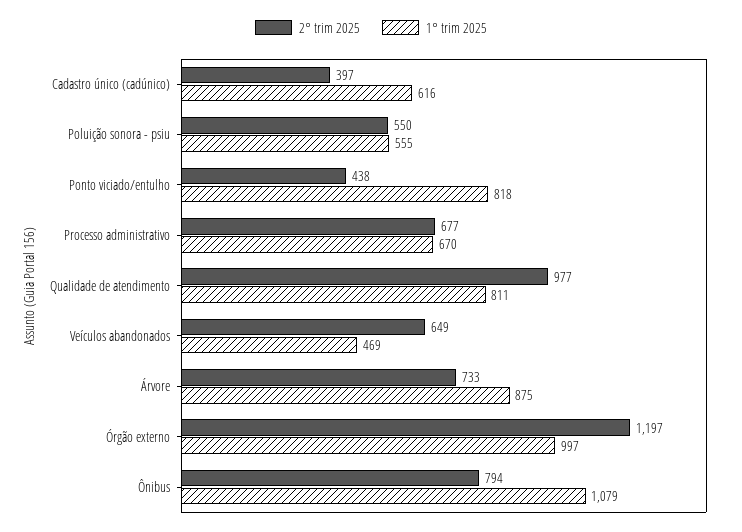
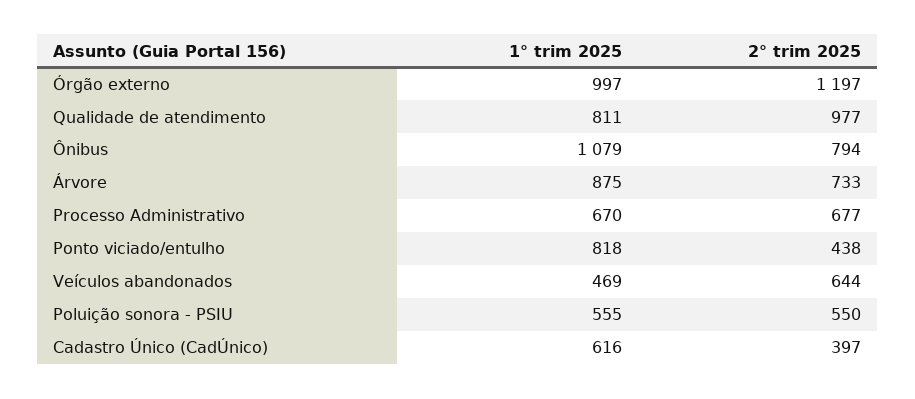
  {
    "2° trim 2025": {
      "Cadastro único (cadúnico)": 397,
      "Poluição sonora - psiu": 550,
      "Ponto viciado/entulho": 438,
      "Processo administrativo": 677,
      "Qualidade de atendimento": 977,
-     "Veículos abandonados": 649,
+     "Veículos abandonados": 644,
      "Árvore": 733,
      "Órgão externo": 1197,
      "Ônibus": 794
    },
    "1° trim 2025": {
      "Cadastro único (cadúnico)": 616,
      "Poluição sonora - psiu": 555,
      "Ponto viciado/entulho": 818,
      "Processo administrativo": 670,
      "Qualidade de atendimento": 811,
      "Veículos abandonados": 469,
      "Árvore": 875,
      "Órgão externo": 997,
      "Ônibus": 1079
    }
  }

